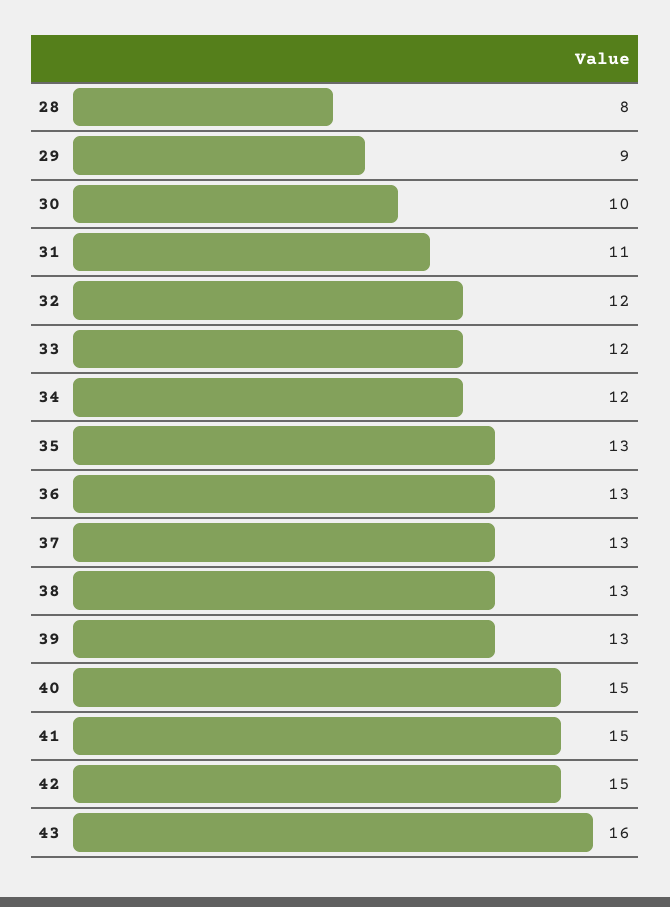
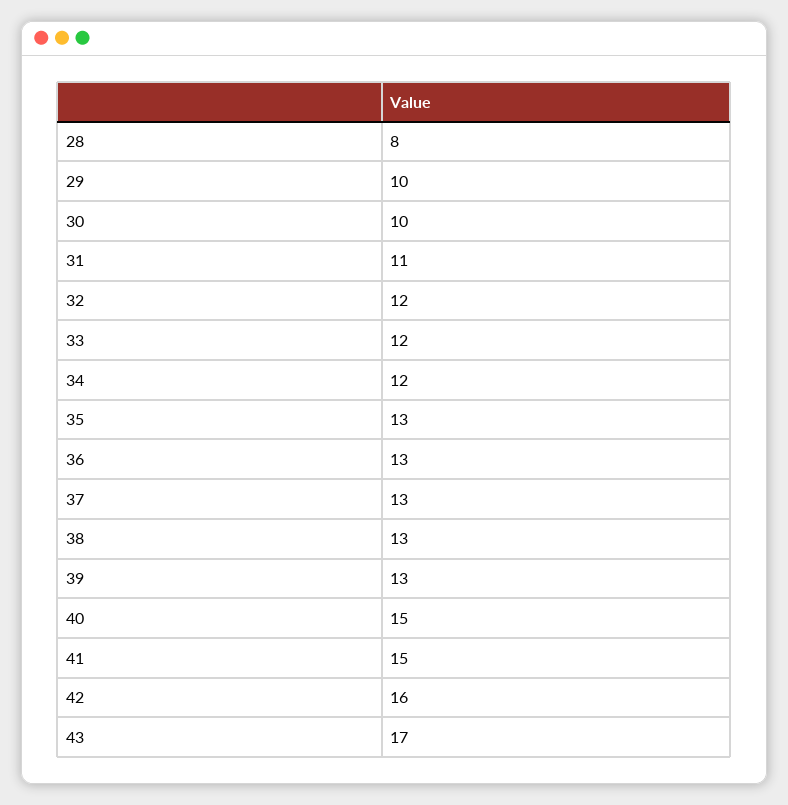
  {
    "28": 8,
-   "29": 9,
+   "29": 10,
    "30": 10,
    "31": 11,
    "32": 12,
    "33": 12,
    "34": 12,
    "35": 13,
    "36": 13,
    "37": 13,
    "38": 13,
    "39": 13,
    "40": 15,
    "41": 15,
-   "42": 15,
+   "42": 16,
-   "43": 16
+   "43": 17
  }

